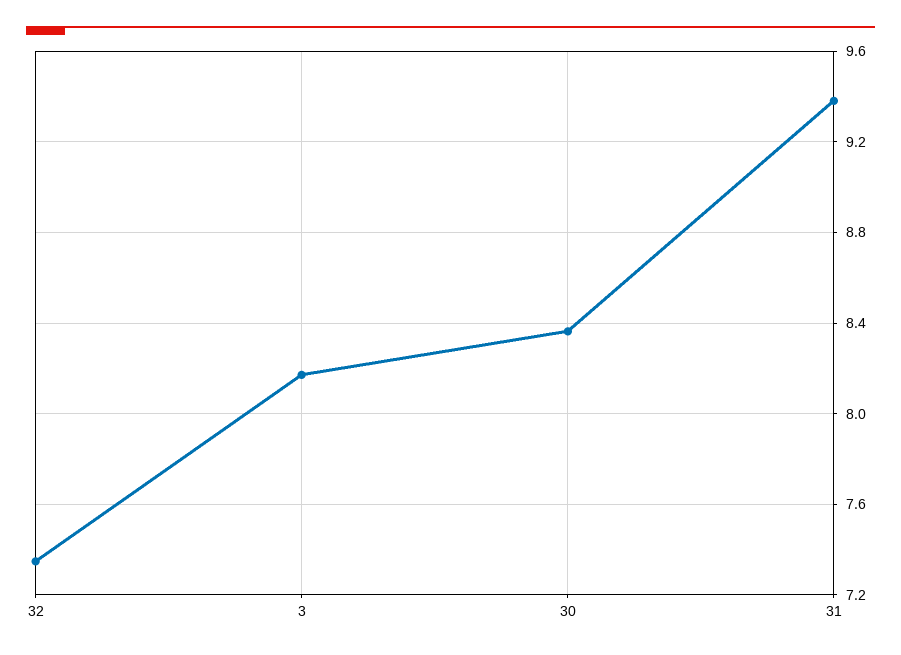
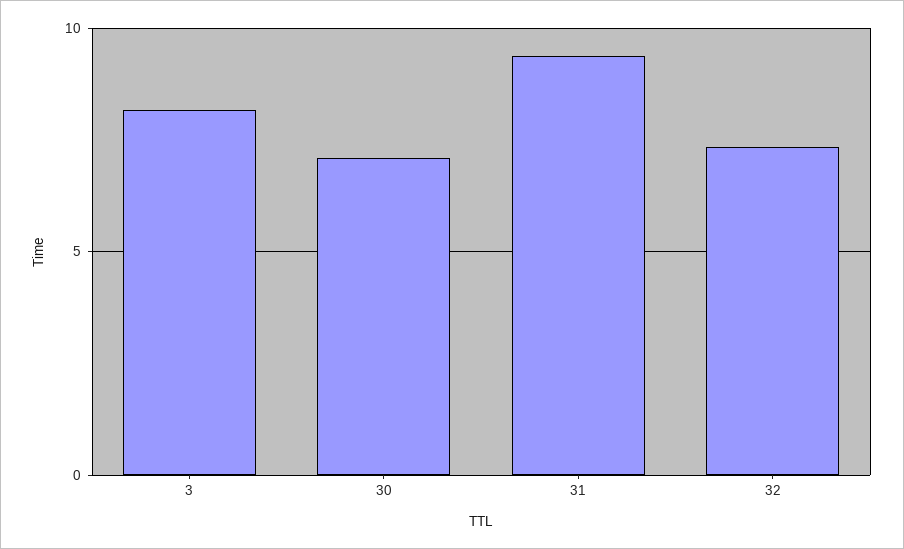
  {
    "32": 7.35,
    "3": 8.15,
-   "30": 8.35,
+   "30": 7,
    "31": 9.4
  }

